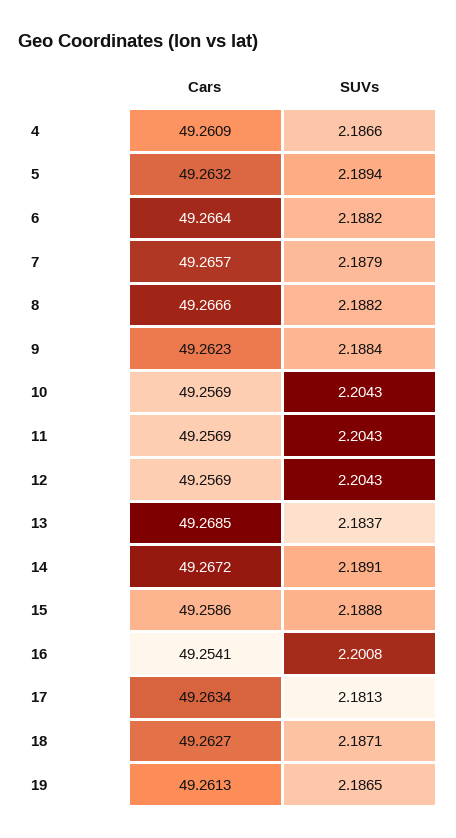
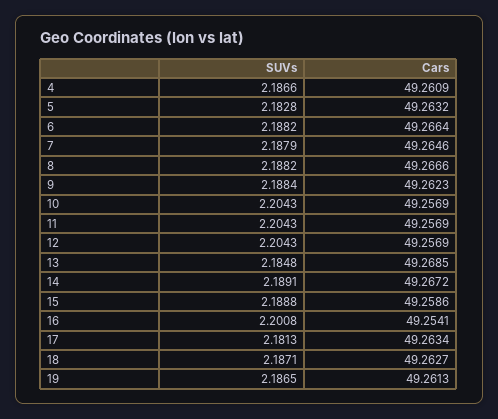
  {
    "Cars": {
      "4": 49.2609,
      "5": 49.2632,
      "6": 49.2664,
-     "7": 49.2657,
+     "7": 49.2646,
      "8": 49.2666,
      "9": 49.2623,
      "10": 49.2569,
      "11": 49.2569,
      "12": 49.2569,
      "13": 49.2685,
      "14": 49.2672,
      "15": 49.2586,
      "16": 49.2541,
      "17": 49.2634,
      "18": 49.2627,
      "19": 49.2613
    },
    "SUVs": {
      "4": 2.1866,
-     "5": 2.1894,
+     "5": 2.1828,
      "6": 2.1882,
      "7": 2.1879,
      "8": 2.1882,
      "9": 2.1884,
      "10": 2.2043,
      "11": 2.2043,
      "12": 2.2043,
-     "13": 2.1837,
+     "13": 2.1848,
      "14": 2.1891,
      "15": 2.1888,
      "16": 2.2008,
      "17": 2.1813,
      "18": 2.1871,
      "19": 2.1865
    }
  }

